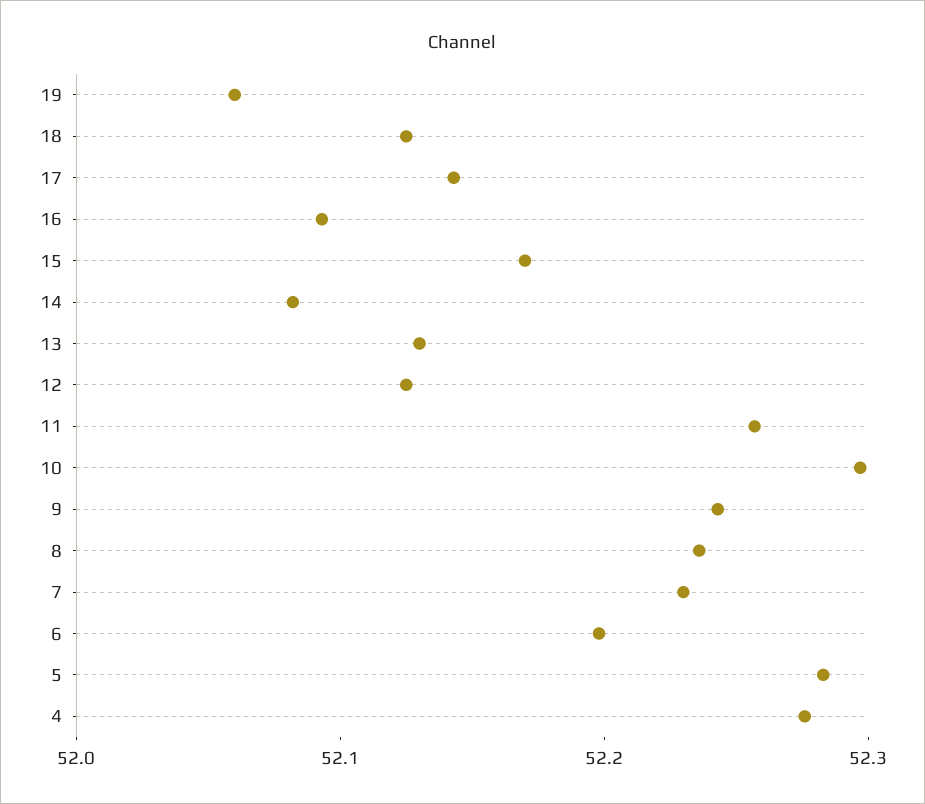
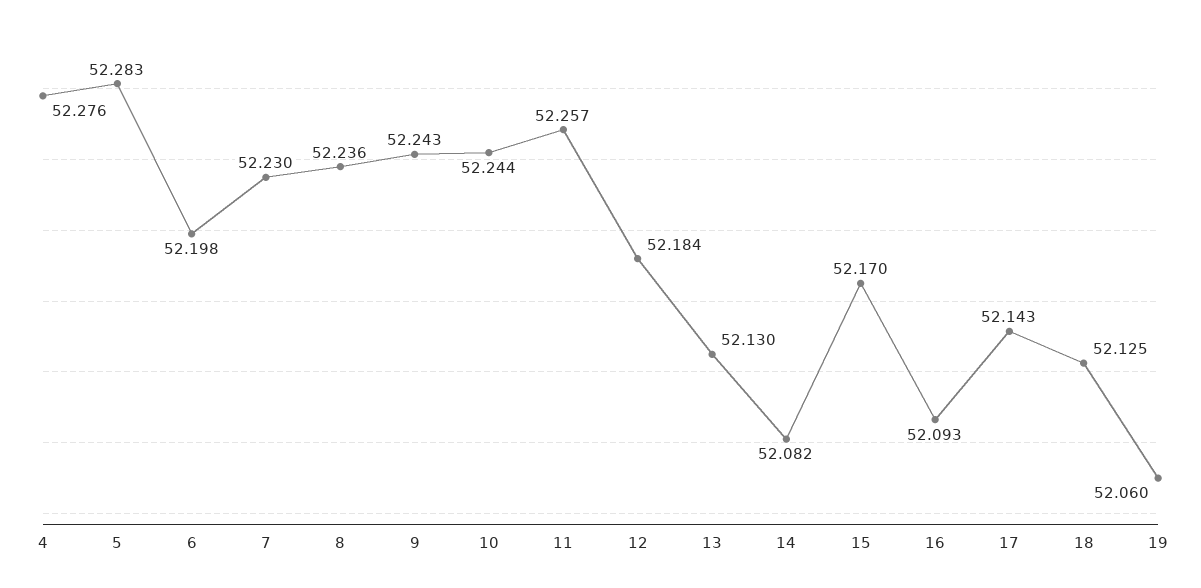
  {
    "19": 52.06,
    "18": 52.125,
    "17": 52.143,
    "16": 52.093,
    "15": 52.17,
    "14": 52.082,
    "13": 52.13,
-   "12": 52.12,
+   "12": 52.184,
    "11": 52.257,
-   "10": 52.3,
+   "10": 52.244,
    "9": 52.243,
    "8": 52.236,
    "7": 52.23,
    "6": 52.198,
    "5": 52.283,
    "4": 52.276
  }

